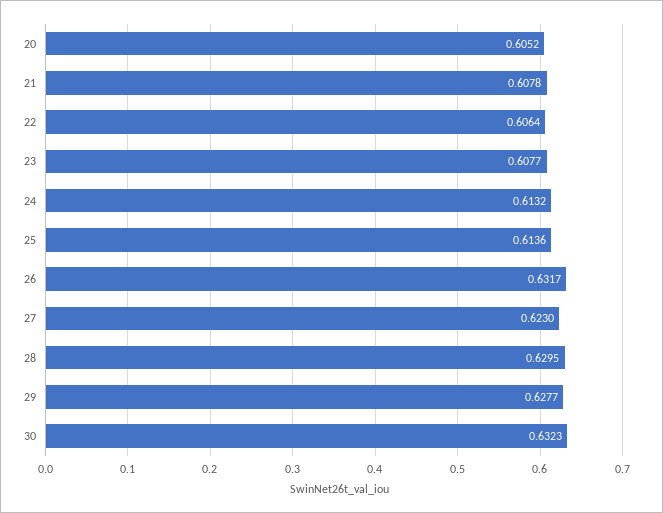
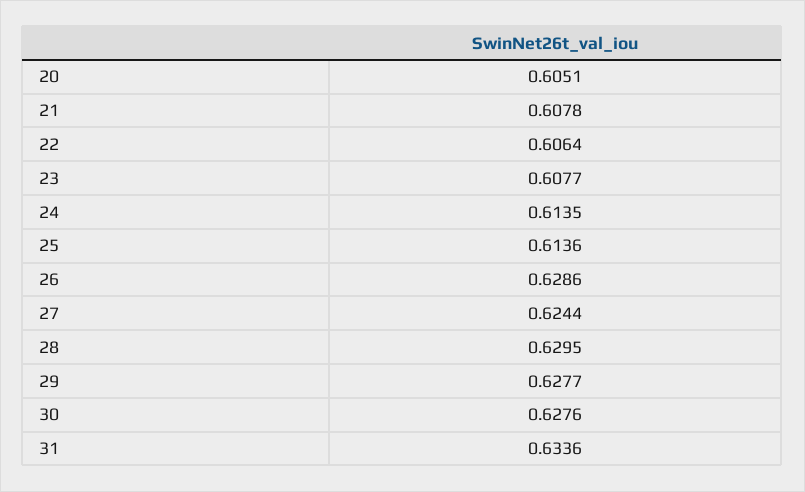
  {
-   "20": 0.6052,
+   "20": 0.6051,
    "21": 0.6078,
    "22": 0.6064,
    "23": 0.6077,
-   "24": 0.6132,
+   "24": 0.6135,
    "25": 0.6136,
-   "26": 0.6317,
+   "26": 0.6286,
-   "27": 0.623,
+   "27": 0.6244,
    "28": 0.6295,
    "29": 0.6277,
-   "30": 0.6323
+   "30": 0.6276,
+   "31": 0.6336
  }

